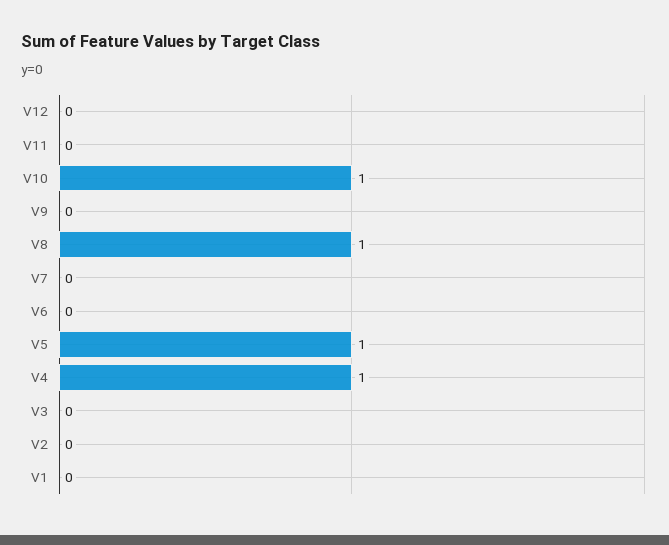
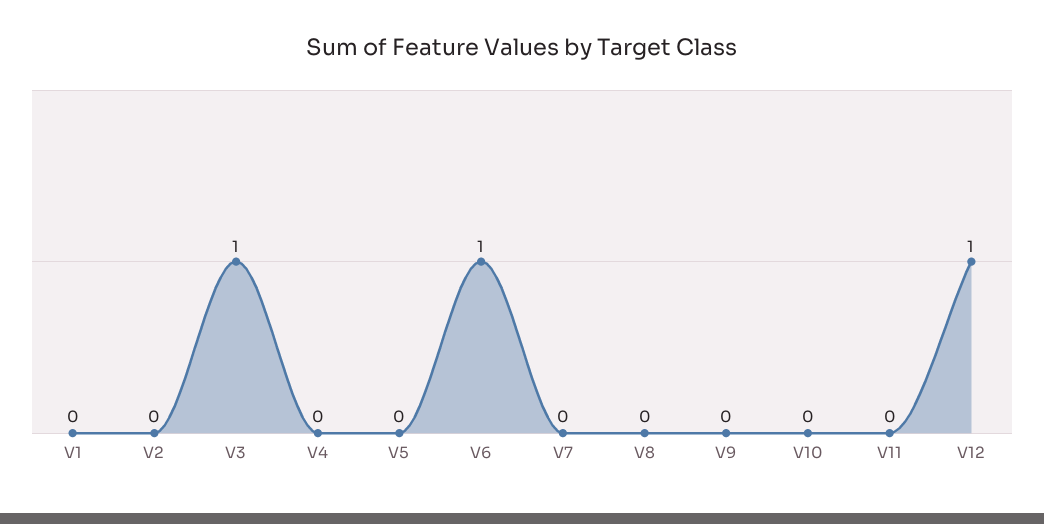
  {
-   "V12": 0,
+   "V12": 1,
    "V11": 0,
-   "V10": 1,
+   "V10": 0,
    "V9": 0,
-   "V8": 1,
+   "V8": 0,
    "V7": 0,
-   "V6": 0,
+   "V6": 1,
-   "V5": 1,
+   "V5": 0,
-   "V4": 1,
+   "V4": 0,
-   "V3": 0,
+   "V3": 1,
    "V2": 0,
    "V1": 0
  }

